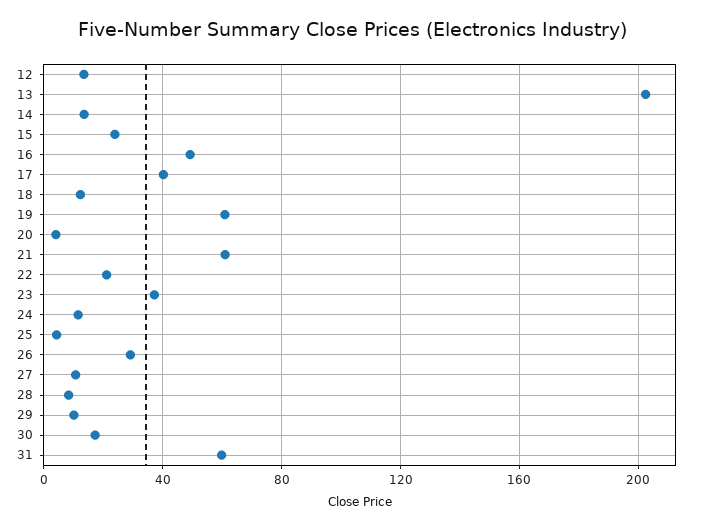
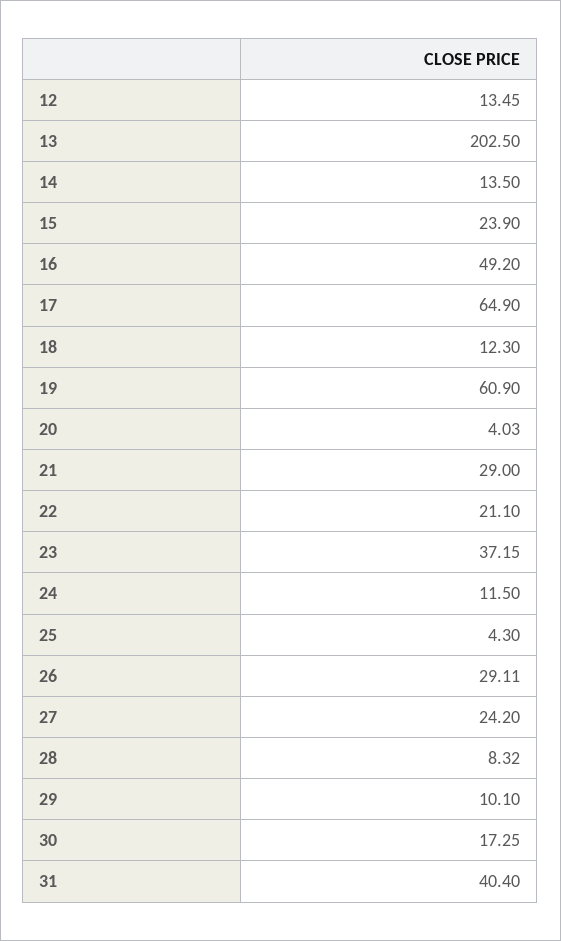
  {
    "12": 13.45,
    "13": 202.5,
    "14": 13.5,
    "15": 23.9,
    "16": 49.2,
-   "17": 40,
+   "17": 64.9,
    "18": 12.3,
    "19": 60.9,
    "20": 4.03,
-   "21": 60,
+   "21": 29,
    "22": 21.1,
    "23": 37.15,
    "24": 11.5,
    "25": 4.3,
    "26": 29.11,
-   "27": 10,
+   "27": 24.2,
    "28": 8.32,
    "29": 10.1,
    "30": 17.25,
-   "31": 60
+   "31": 40.4
  }

